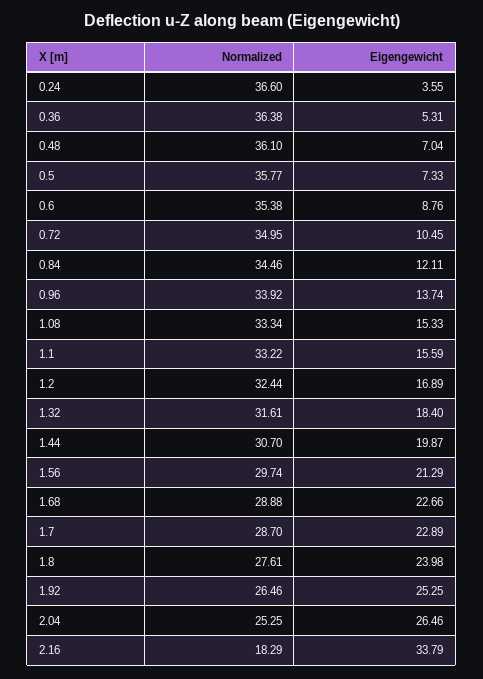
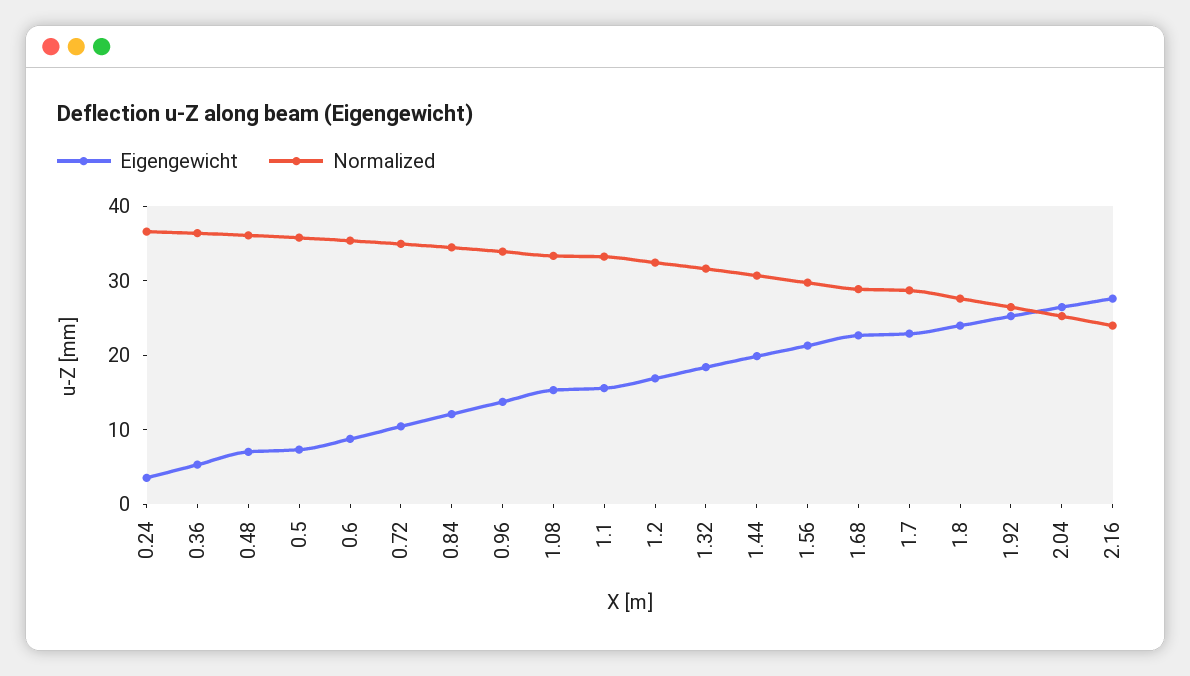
  {
    "Normalized": {
      "0.24": 36.6,
      "0.36": 36.38,
      "0.48": 36.1,
      "0.5": 35.77,
      "0.6": 35.38,
      "0.72": 34.95,
      "0.84": 34.46,
      "0.96": 33.92,
      "1.08": 33.34,
      "1.1": 33.22,
      "1.2": 32.44,
      "1.32": 31.61,
      "1.44": 30.7,
      "1.56": 29.74,
      "1.68": 28.88,
      "1.7": 28.7,
      "1.8": 27.61,
      "1.92": 26.46,
      "2.04": 25.25,
-     "2.16": 18.29
+     "2.16": 24
    },
    "Eigengewicht": {
      "0.24": 3.55,
      "0.36": 5.31,
      "0.48": 7.04,
      "0.5": 7.33,
      "0.6": 8.76,
      "0.72": 10.45,
      "0.84": 12.11,
      "0.96": 13.74,
      "1.08": 15.33,
      "1.1": 15.59,
      "1.2": 16.89,
      "1.32": 18.4,
      "1.44": 19.87,
      "1.56": 21.29,
      "1.68": 22.66,
      "1.7": 22.89,
      "1.8": 23.98,
      "1.92": 25.25,
      "2.04": 26.46,
-     "2.16": 33.79
+     "2.16": 28
    }
  }

